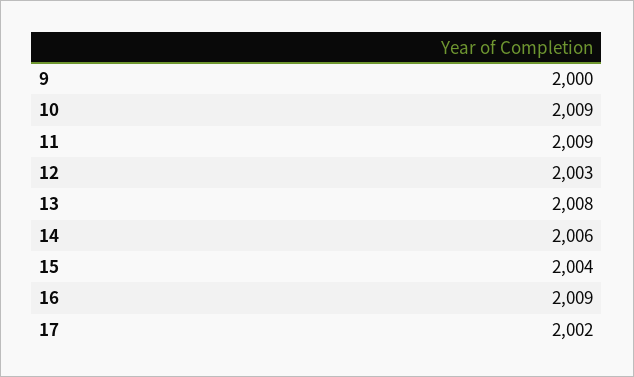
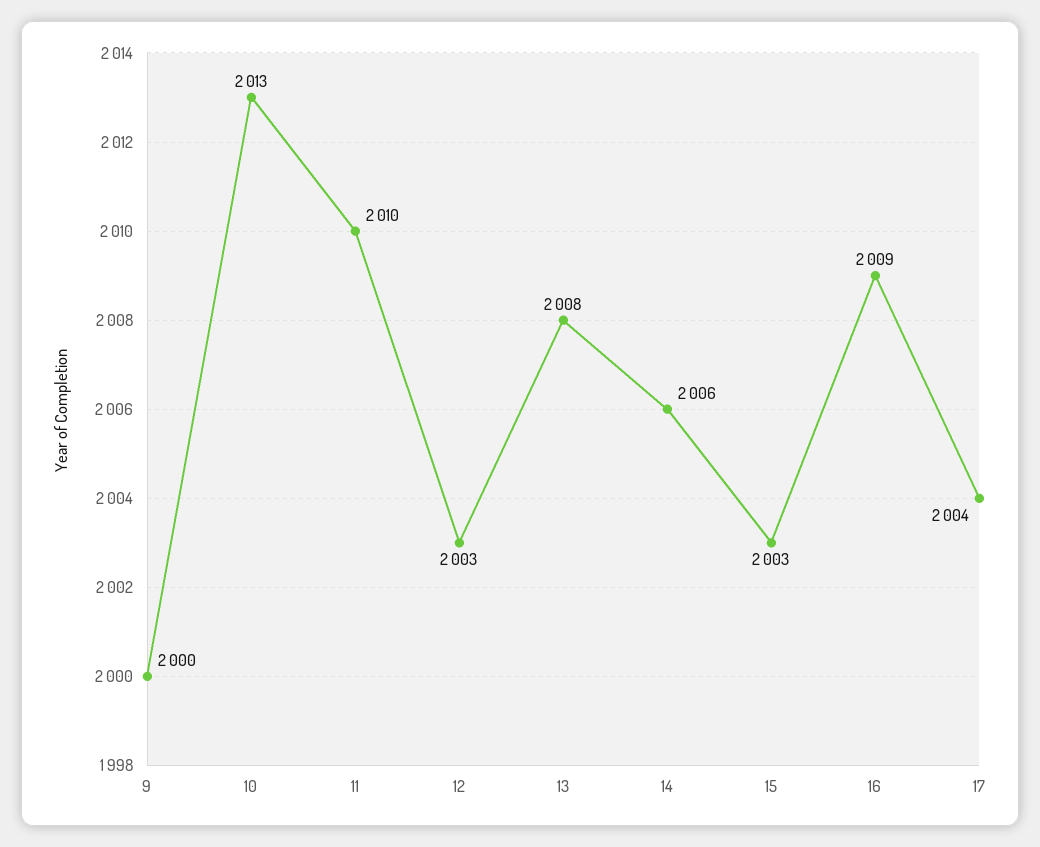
  {
    "9": 2000,
-   "10": 2009,
+   "10": 2013,
-   "11": 2009,
+   "11": 2010,
    "12": 2003,
    "13": 2008,
    "14": 2006,
-   "15": 2004,
+   "15": 2003,
    "16": 2009,
-   "17": 2002
+   "17": 2004
  }

